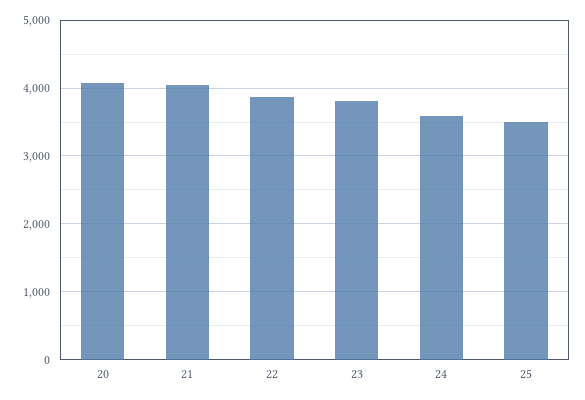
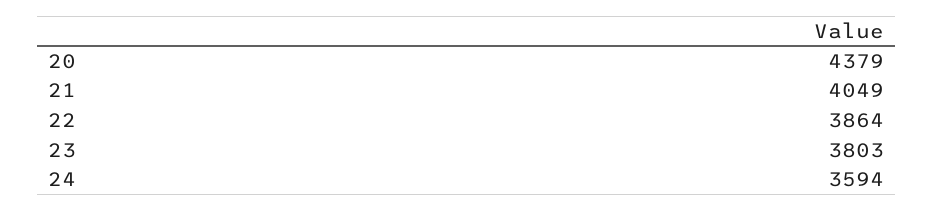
  {
-   "20": 4100,
+   "20": 4379,
    "21": 4049,
    "22": 3864,
    "23": 3803,
-   "24": 3594,
+   "24": 3594
-   "25": 3500
  }

